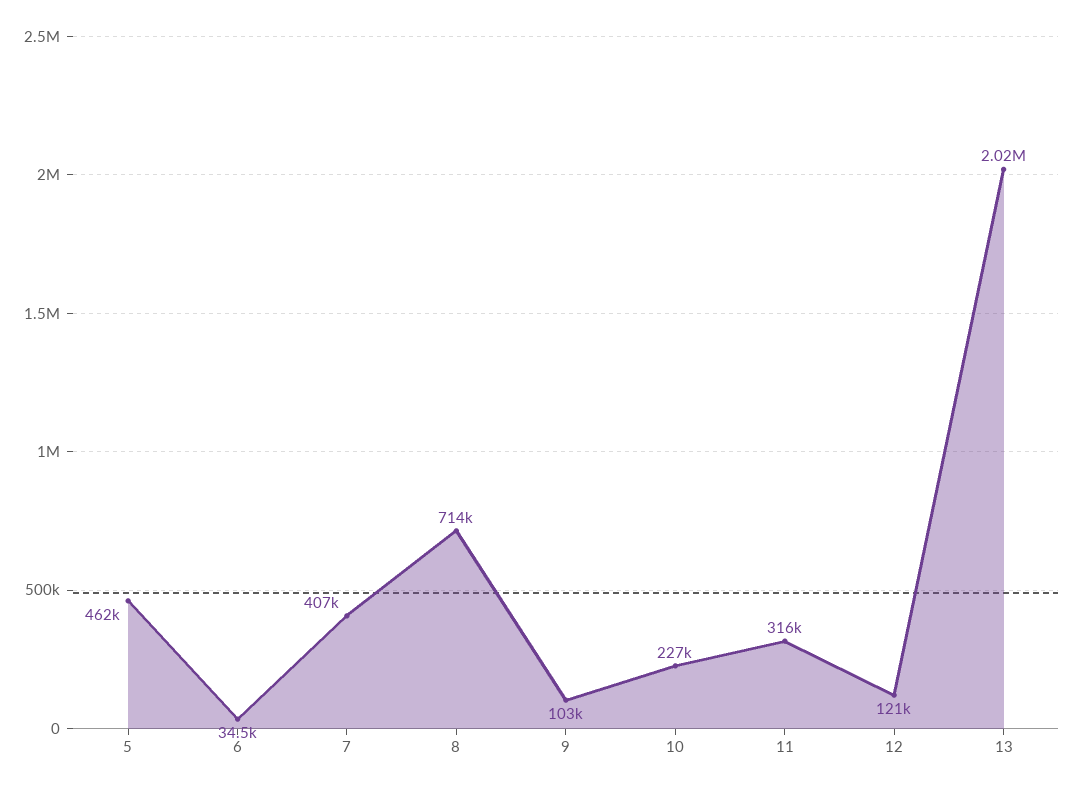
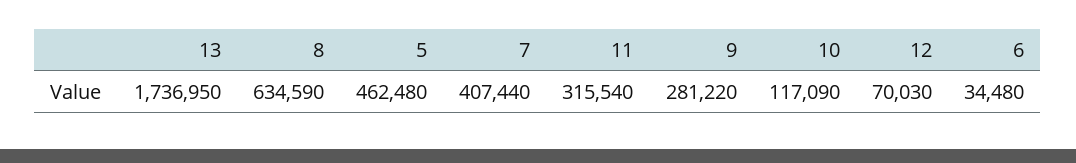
  {
    "5": 462480,
    "6": 34480,
    "7": 407440,
-   "8": 714000,
+   "8": 634590,
-   "9": 103000,
+   "9": 281220,
-   "10": 227000,
+   "10": 117090,
    "11": 315540,
-   "12": 121000,
+   "12": 70030,
-   "13": 2020000
+   "13": 1736950
  }

